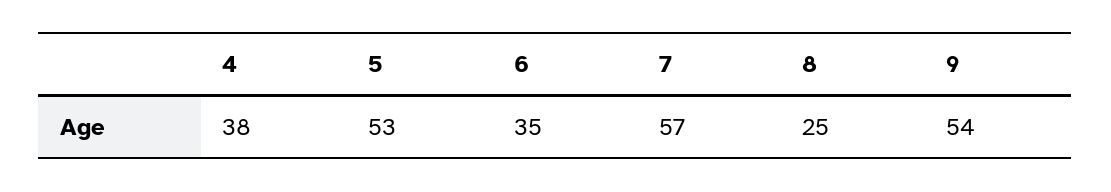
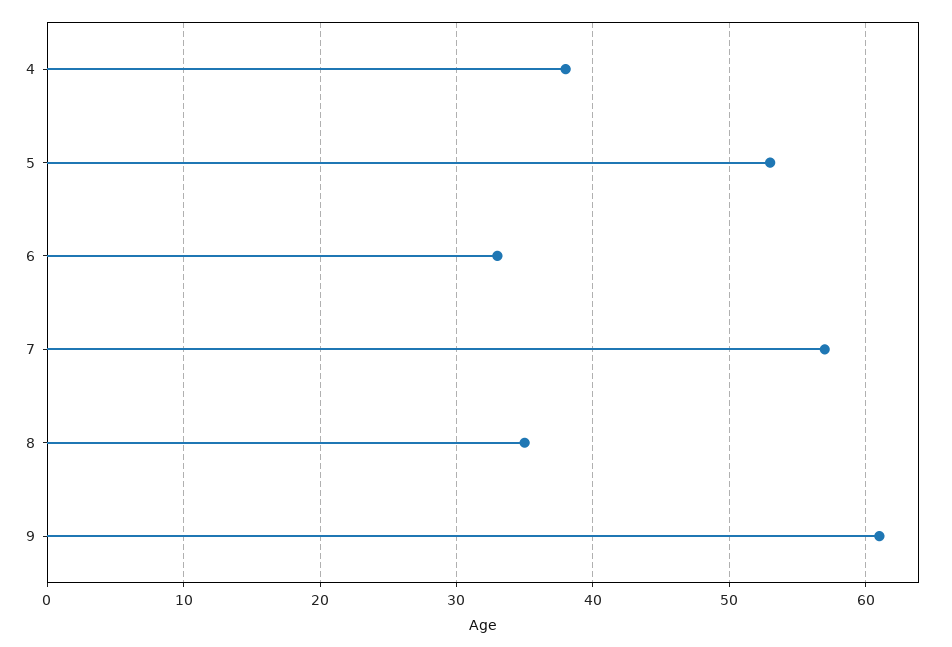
  {
    "4": 38,
    "5": 53,
-   "6": 35,
+   "6": 33,
    "7": 57,
-   "8": 25,
+   "8": 35,
-   "9": 54
+   "9": 61
  }

